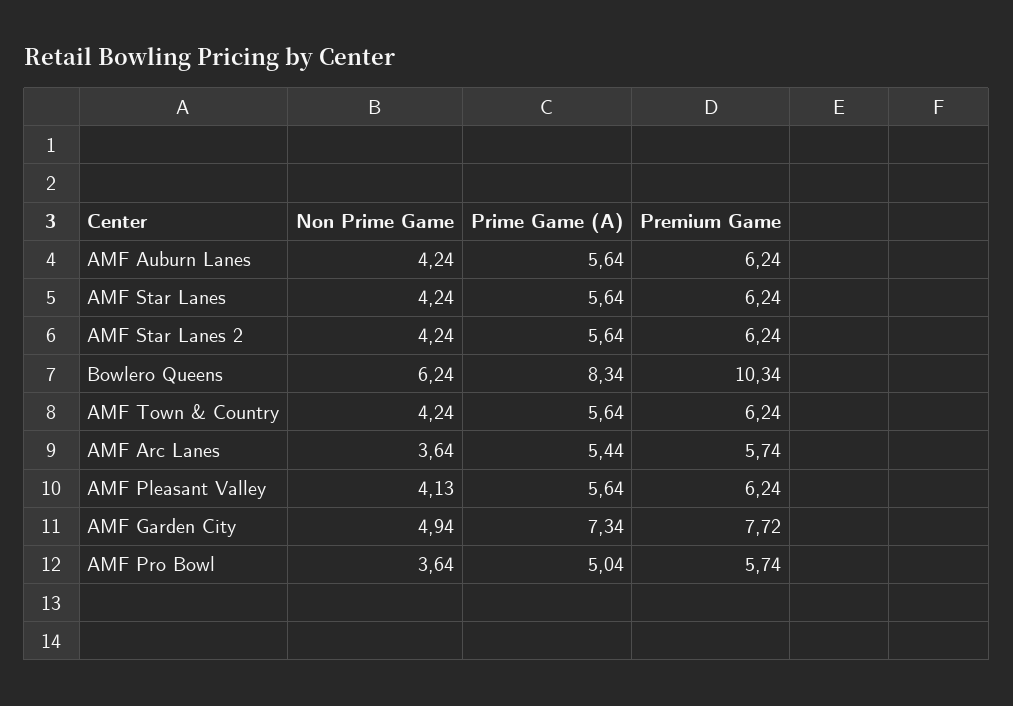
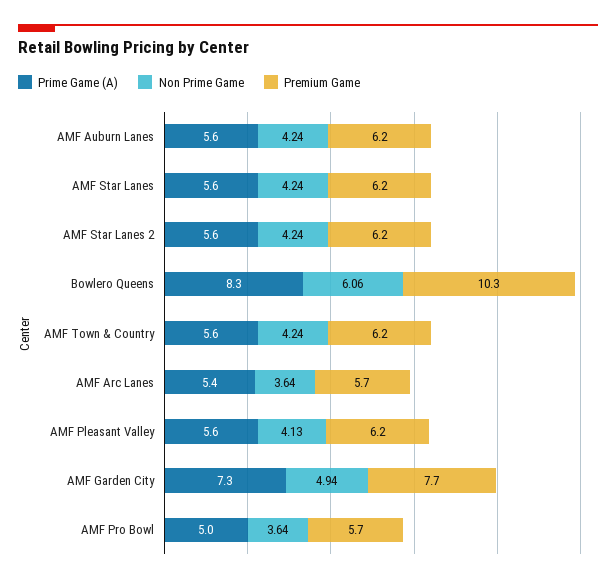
  {
    "Non Prime Game": {
      "AMF Auburn Lanes": 4.24,
      "AMF Star Lanes": 4.24,
      "AMF Star Lanes 2": 4.24,
-     "Bowlero Queens": 6.24,
+     "Bowlero Queens": 6.06,
      "AMF Town & Country": 4.24,
      "AMF Arc Lanes": 3.64,
      "AMF Pleasant Valley": 4.13,
      "AMF Garden City": 4.94,
      "AMF Pro Bowl": 3.64
    },
    "Prime Game (A)": {
      "AMF Auburn Lanes": 5.64,
      "AMF Star Lanes": 5.64,
      "AMF Star Lanes 2": 5.64,
      "Bowlero Queens": 8.34,
      "AMF Town & Country": 5.64,
      "AMF Arc Lanes": 5.44,
      "AMF Pleasant Valley": 5.64,
      "AMF Garden City": 7.34,
      "AMF Pro Bowl": 5.04
    },
    "Premium Game": {
      "AMF Auburn Lanes": 6.24,
      "AMF Star Lanes": 6.24,
      "AMF Star Lanes 2": 6.24,
      "Bowlero Queens": 10.34,
      "AMF Town & Country": 6.24,
      "AMF Arc Lanes": 5.74,
      "AMF Pleasant Valley": 6.24,
      "AMF Garden City": 7.72,
      "AMF Pro Bowl": 5.74
    }
  }

